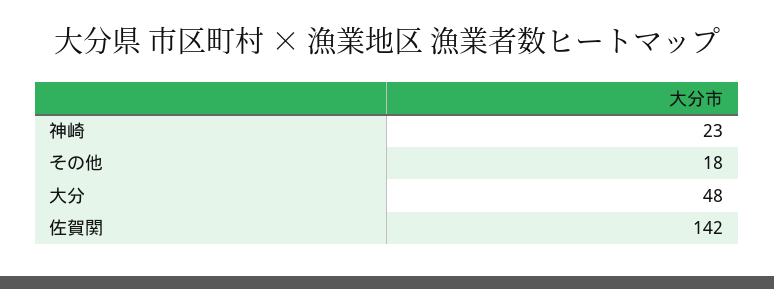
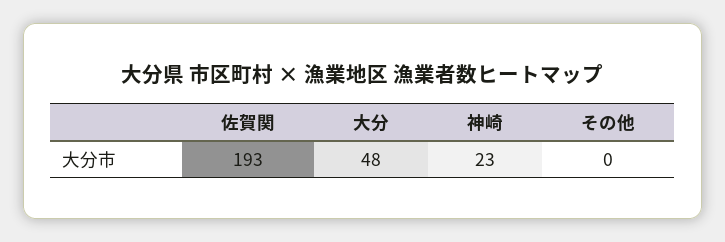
  {
    "神崎": 23,
-   "その他": 18,
+   "その他": 0,
    "大分": 48,
-   "佐賀関": 142
+   "佐賀関": 193
  }

